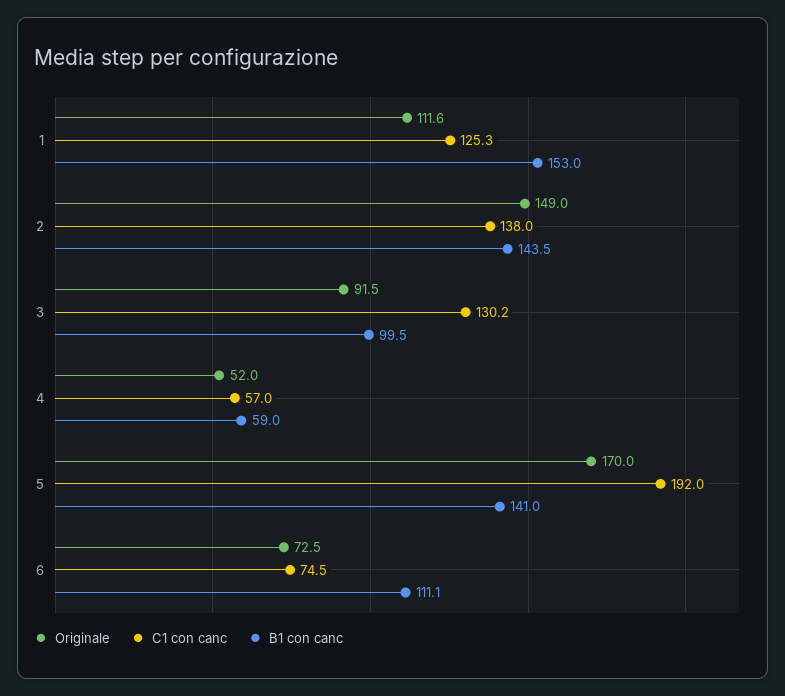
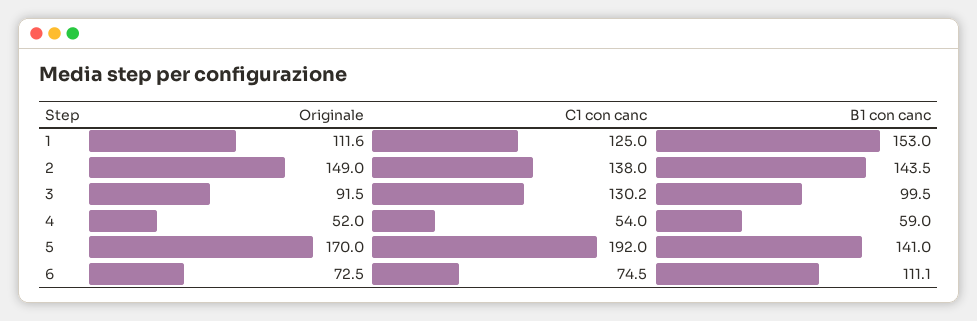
  {
    "Originale": {
      "1": 111.6,
      "2": 149,
      "3": 91.5,
      "4": 52,
      "5": 170,
      "6": 72.5
    },
    "C1 con canc": {
-     "1": 125.3,
+     "1": 125,
      "2": 138,
      "3": 130.2,
-     "4": 57,
+     "4": 54,
      "5": 192,
      "6": 74.5
    },
    "B1 con canc": {
      "1": 153,
      "2": 143.5,
      "3": 99.5,
      "4": 59,
      "5": 141,
      "6": 111.1
    }
  }

